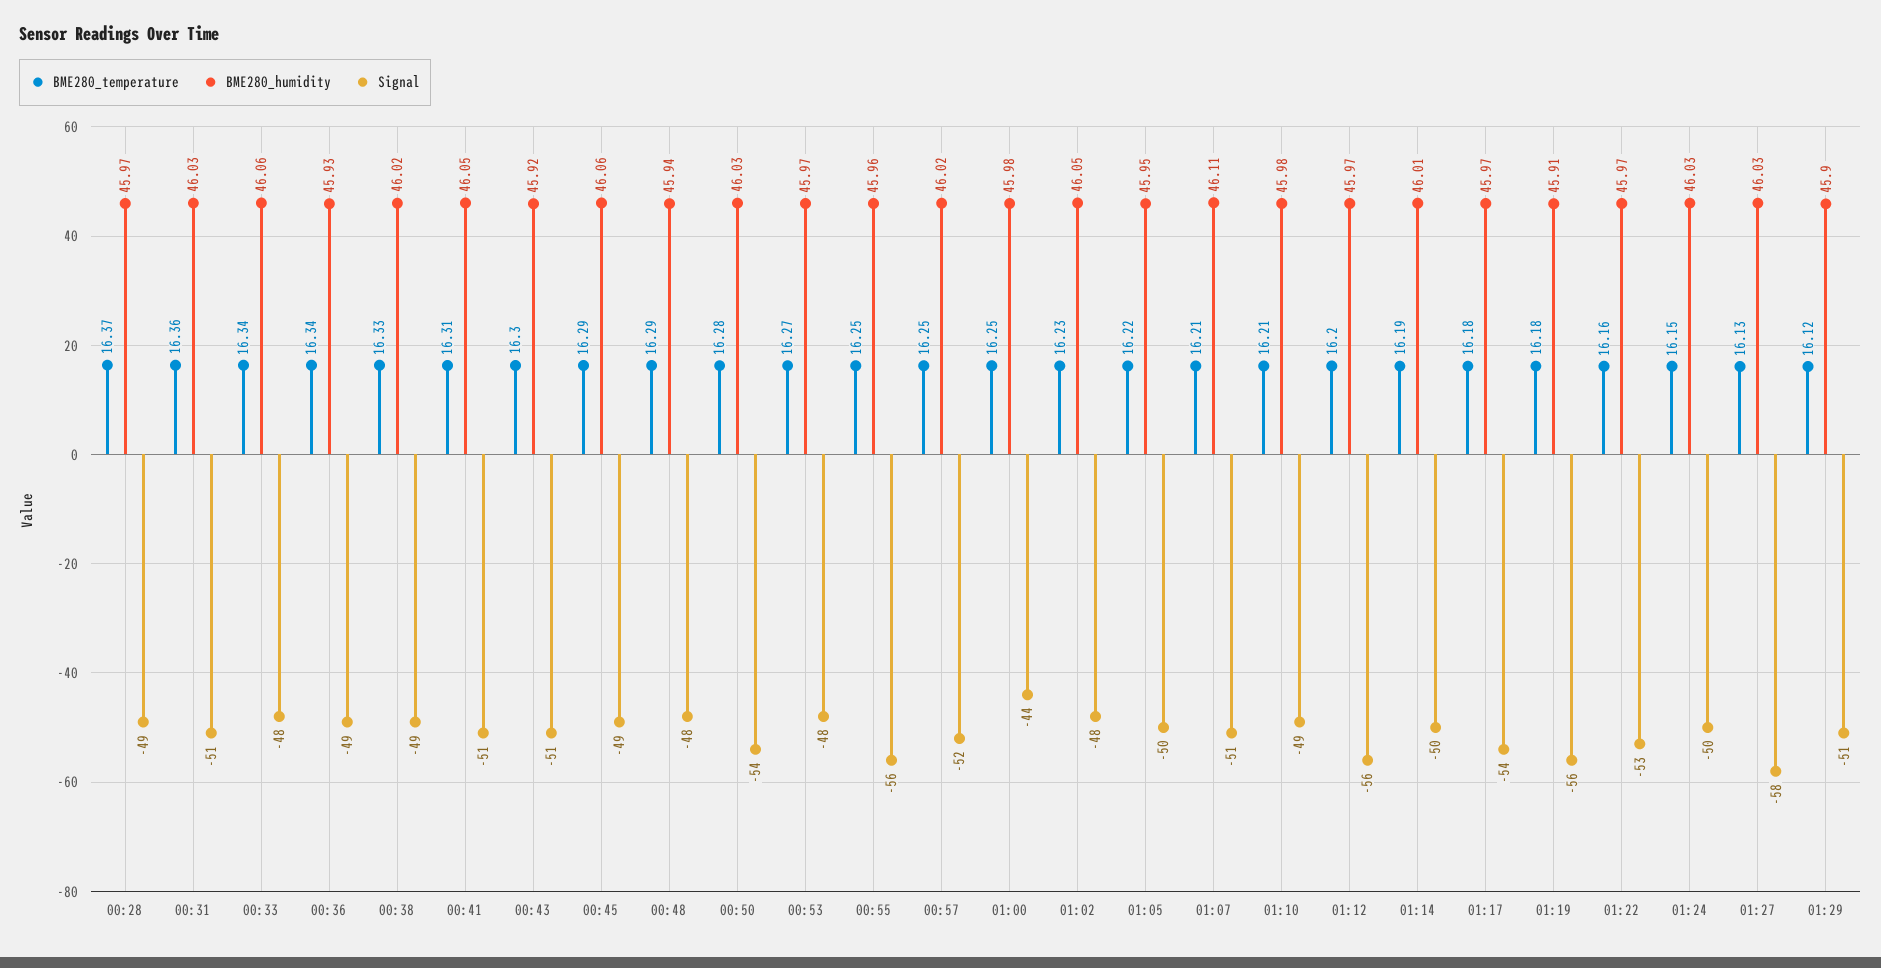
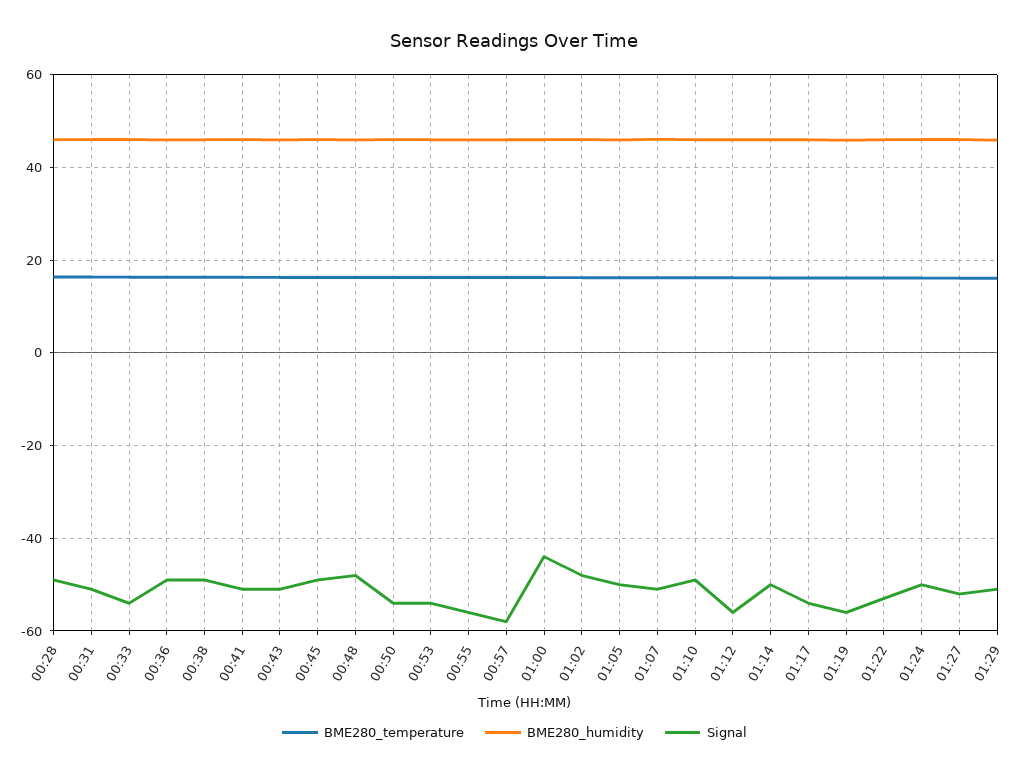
  {
    "BME280_temperature": {
      "00:28": 16.37,
      "00:31": 16.36,
      "00:33": 16.34,
      "00:36": 16.34,
      "00:38": 16.33,
      "00:41": 16.31,
      "00:43": 16.3,
      "00:45": 16.29,
      "00:48": 16.29,
      "00:50": 16.28,
      "00:53": 16.27,
      "00:55": 16.25,
      "00:57": 16.25,
      "01:00": 16.25,
      "01:02": 16.23,
      "01:05": 16.22,
      "01:07": 16.21,
      "01:10": 16.21,
      "01:12": 16.2,
      "01:14": 16.19,
      "01:17": 16.18,
      "01:19": 16.18,
      "01:22": 16.16,
      "01:24": 16.15,
      "01:27": 16.13,
      "01:29": 16.12
    },
    "BME280_humidity": {
      "00:28": 45.97,
      "00:31": 46.03,
      "00:33": 46.06,
      "00:36": 45.93,
      "00:38": 46.02,
      "00:41": 46.05,
      "00:43": 45.92,
      "00:45": 46.06,
      "00:48": 45.94,
      "00:50": 46.03,
      "00:53": 45.97,
      "00:55": 45.96,
      "00:57": 46.02,
      "01:00": 45.98,
      "01:02": 46.05,
      "01:05": 45.95,
      "01:07": 46.11,
      "01:10": 45.98,
      "01:12": 45.97,
      "01:14": 46.01,
      "01:17": 45.97,
      "01:19": 45.91,
      "01:22": 45.97,
      "01:24": 46.03,
      "01:27": 46.03,
      "01:29": 45.9
    },
    "Signal": {
      "00:28": -49,
      "00:31": -51,
-     "00:33": -48,
+     "00:33": -54,
      "00:36": -49,
      "00:38": -49,
      "00:41": -51,
      "00:43": -51,
      "00:45": -49,
      "00:48": -48,
      "00:50": -54,
-     "00:53": -48,
+     "00:53": -54,
      "00:55": -56,
-     "00:57": -52,
+     "00:57": -58,
      "01:00": -44,
      "01:02": -48,
      "01:05": -50,
      "01:07": -51,
      "01:10": -49,
      "01:12": -56,
      "01:14": -50,
      "01:17": -54,
      "01:19": -56,
      "01:22": -53,
      "01:24": -50,
-     "01:27": -58,
+     "01:27": -52,
      "01:29": -51
    }
  }

